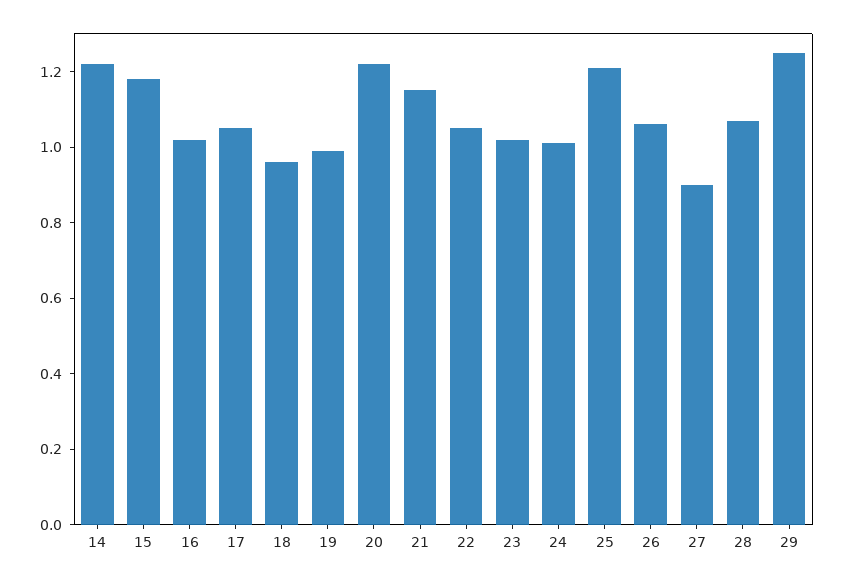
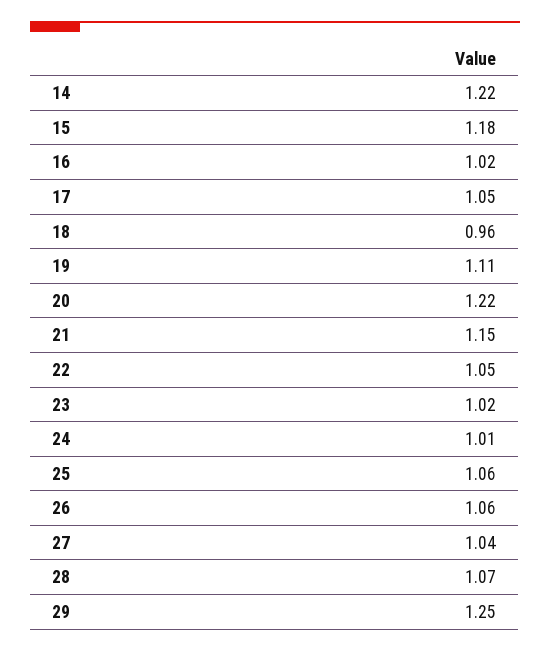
  {
    "14": 1.22,
    "15": 1.18,
    "16": 1.02,
    "17": 1.05,
    "18": 0.96,
-   "19": 1,
+   "19": 1.11,
    "20": 1.22,
    "21": 1.15,
    "22": 1.05,
    "23": 1.02,
    "24": 1.01,
-   "25": 1.2,
+   "25": 1.06,
    "26": 1.06,
-   "27": 0.9,
+   "27": 1.04,
    "28": 1.07,
    "29": 1.25
  }

